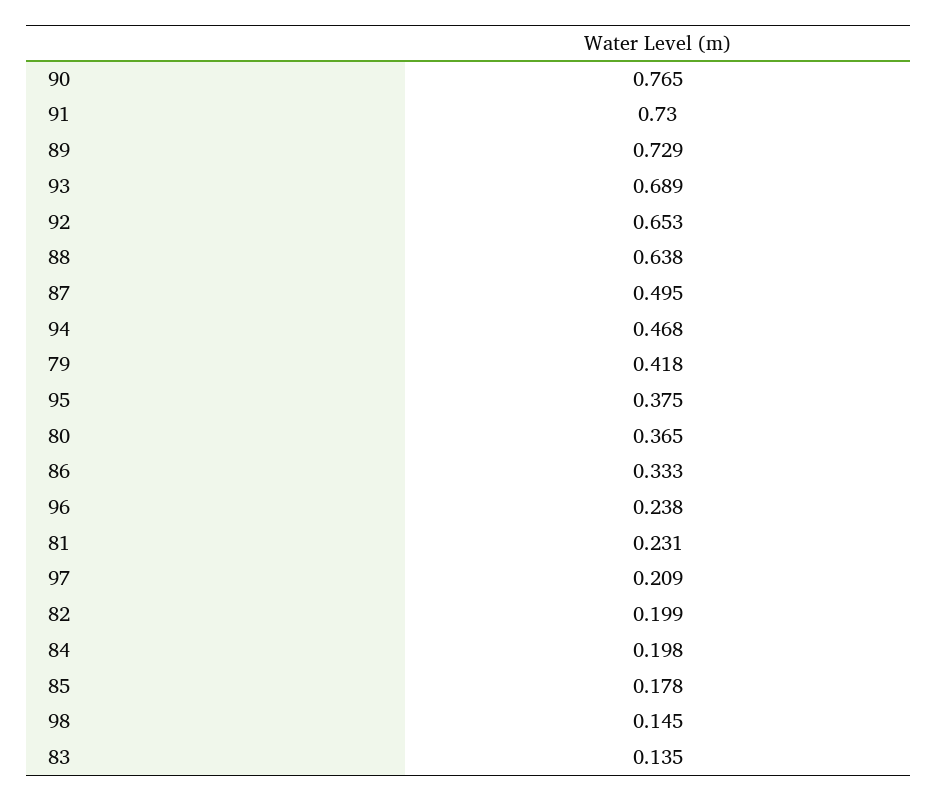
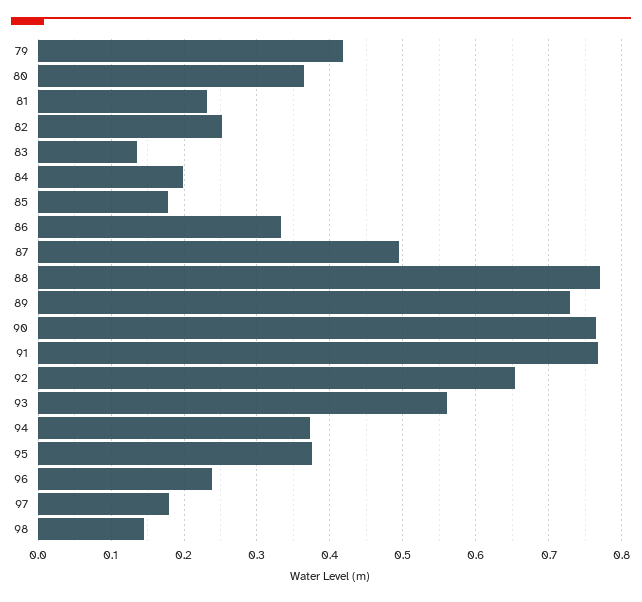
  {
    "90": 0.765,
-   "91": 0.73,
+   "91": 0.77,
    "89": 0.729,
-   "93": 0.689,
+   "93": 0.56,
    "92": 0.653,
-   "88": 0.638,
+   "88": 0.77,
    "87": 0.495,
-   "94": 0.468,
+   "94": 0.37,
    "79": 0.418,
    "95": 0.375,
    "80": 0.365,
    "86": 0.333,
    "96": 0.238,
    "81": 0.231,
-   "97": 0.209,
+   "97": 0.18,
-   "82": 0.199,
+   "82": 0.25,
    "84": 0.198,
    "85": 0.178,
    "98": 0.145,
    "83": 0.135
  }

